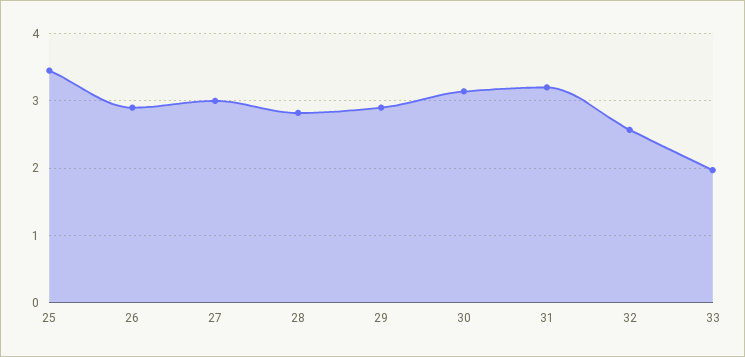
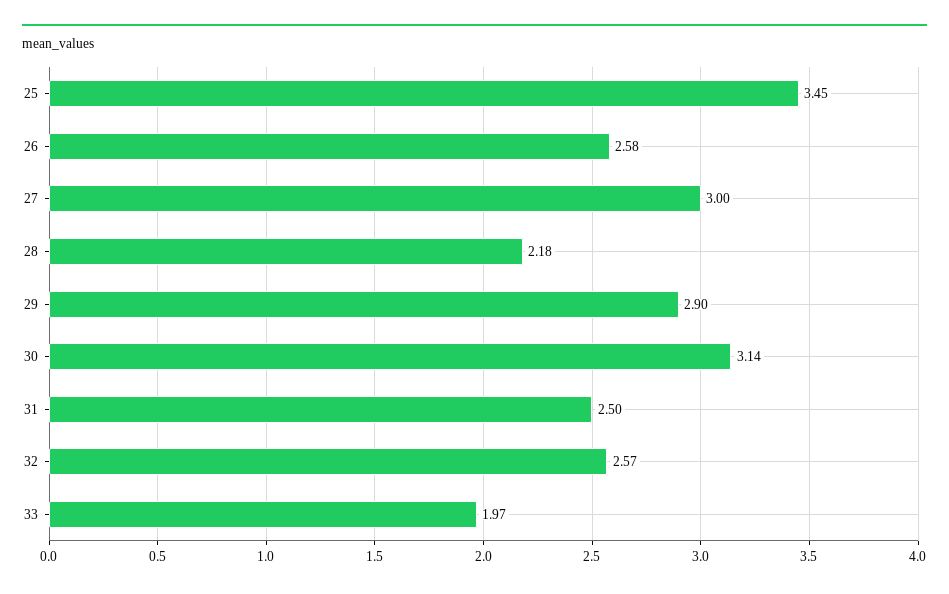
  {
    "25": 3.45,
-   "26": 2.9,
+   "26": 2.58,
    "27": 3,
-   "28": 2.8,
+   "28": 2.18,
    "29": 2.9,
    "30": 3.14,
-   "31": 3.2,
+   "31": 2.5,
    "32": 2.57,
    "33": 1.97
  }

